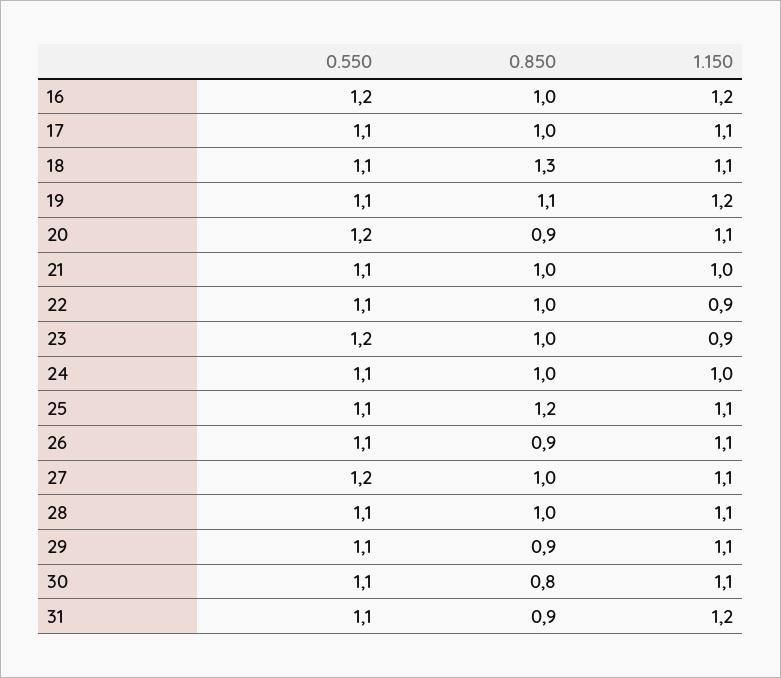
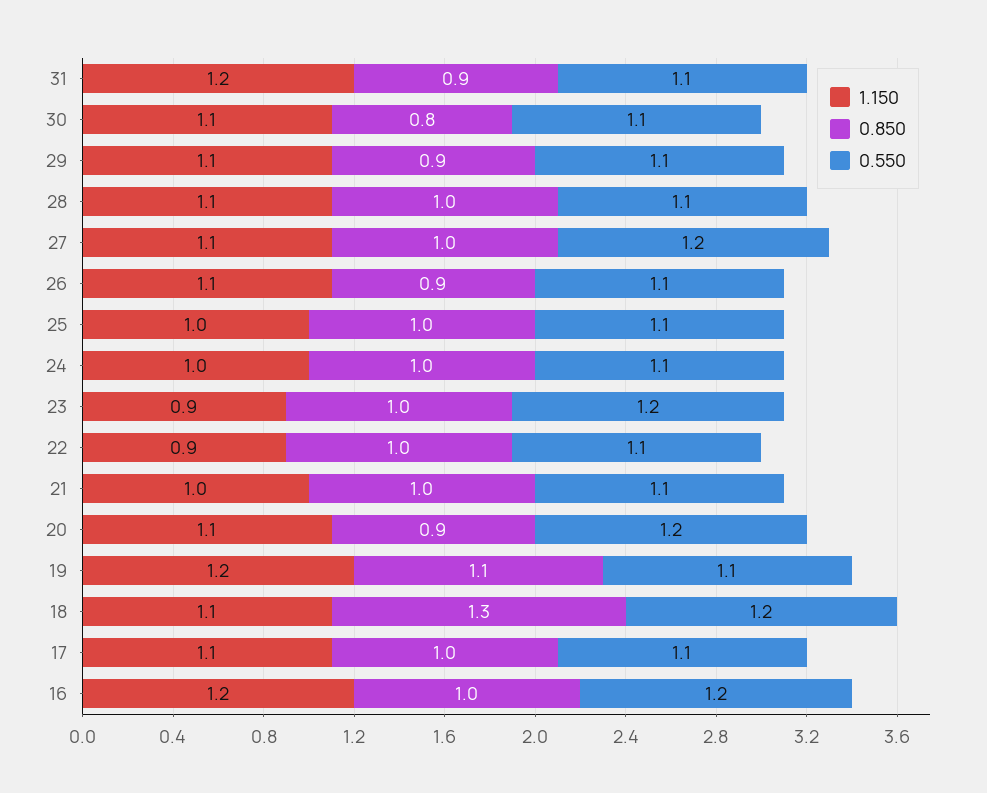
  {
    "0.550": {
      "16": 1.2,
      "17": 1.1,
-     "18": 1.1,
+     "18": 1.2,
      "19": 1.1,
      "20": 1.2,
      "21": 1.1,
      "22": 1.1,
      "23": 1.2,
      "24": 1.1,
      "25": 1.1,
      "26": 1.1,
      "27": 1.2,
      "28": 1.1,
      "29": 1.1,
      "30": 1.1,
      "31": 1.1
    },
    "0.850": {
      "16": 1,
      "17": 1,
      "18": 1.3,
      "19": 1.1,
      "20": 0.9,
      "21": 1,
      "22": 1,
      "23": 1,
      "24": 1,
-     "25": 1.2,
+     "25": 1,
      "26": 0.9,
      "27": 1,
      "28": 1,
      "29": 0.9,
      "30": 0.8,
      "31": 0.9
    },
    "1.150": {
      "16": 1.2,
      "17": 1.1,
      "18": 1.1,
      "19": 1.2,
      "20": 1.1,
      "21": 1,
      "22": 0.9,
      "23": 0.9,
      "24": 1,
-     "25": 1.1,
+     "25": 1,
      "26": 1.1,
      "27": 1.1,
      "28": 1.1,
      "29": 1.1,
      "30": 1.1,
      "31": 1.2
    }
  }

